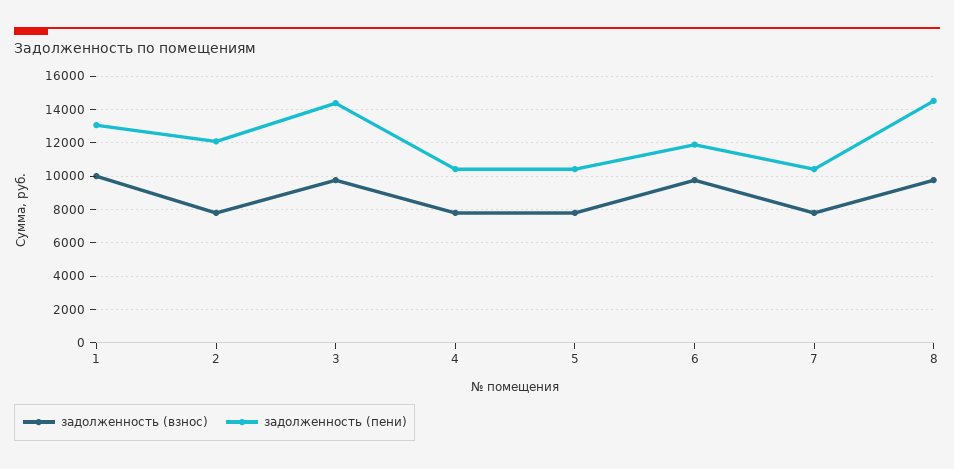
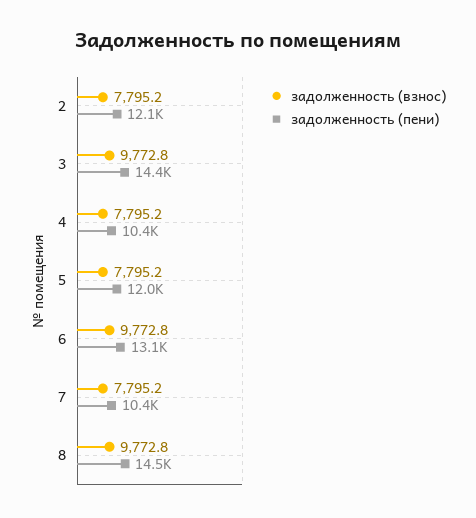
  {
    "задолженность (взнос)": {
-     "1": 10000,
      "2": 7795.2,
      "3": 9772.8,
      "4": 7795.2,
      "5": 7795.2,
      "6": 9772.8,
      "7": 7795.2,
      "8": 9772.8
    },
    "задолженность (пени)": {
-     "1": 13000,
      "2": 12100,
      "3": 14400,
      "4": 10400,
-     "5": 10500,
+     "5": 12000,
-     "6": 12000,
+     "6": 13100,
      "7": 10400,
      "8": 14500
    }
  }

